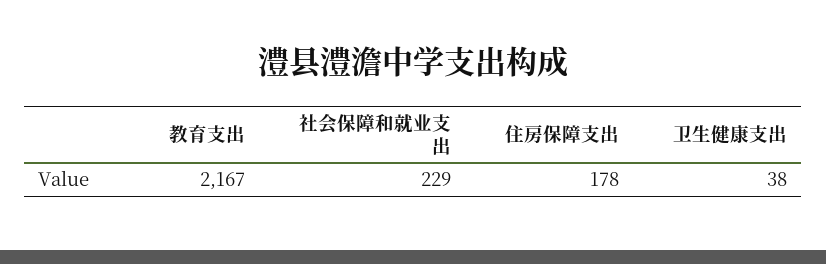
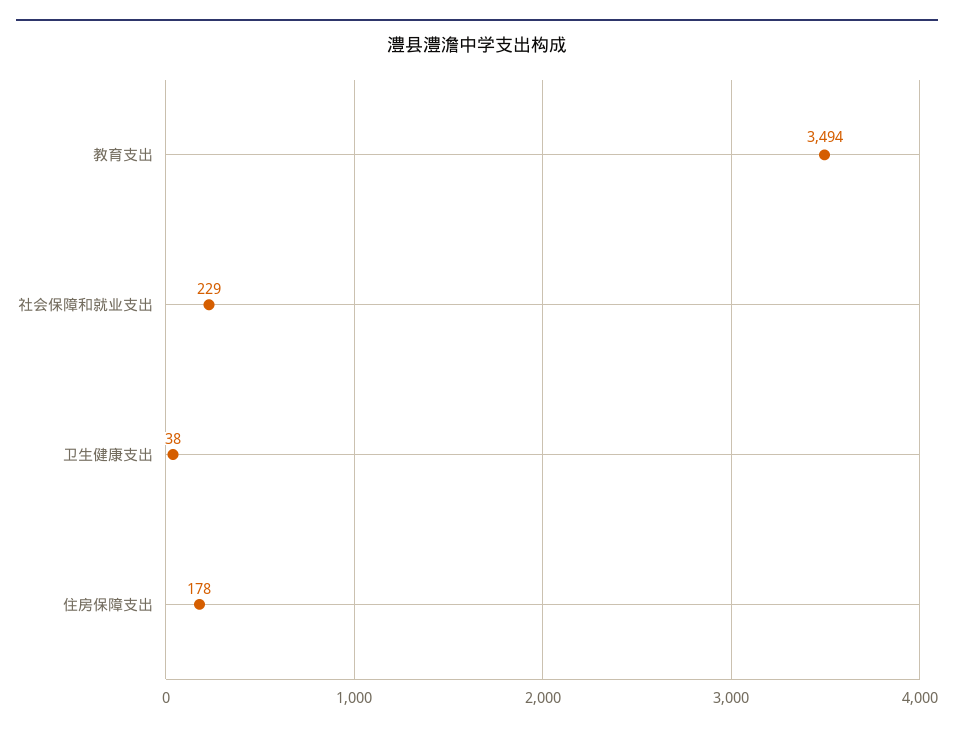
  {
-   "教育支出": 2167,
+   "教育支出": 3494,
    "社会保障和就业支出": 229,
    "住房保障支出": 178,
    "卫生健康支出": 38
  }

